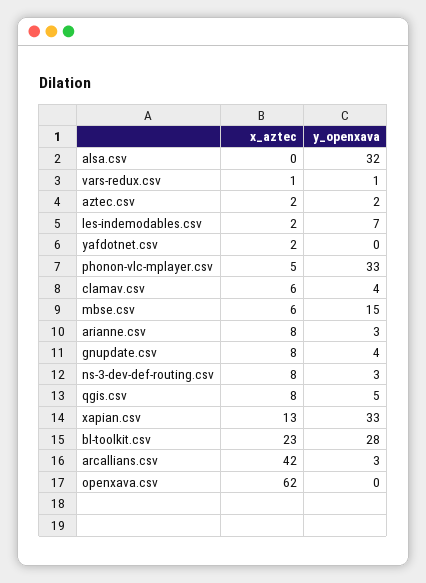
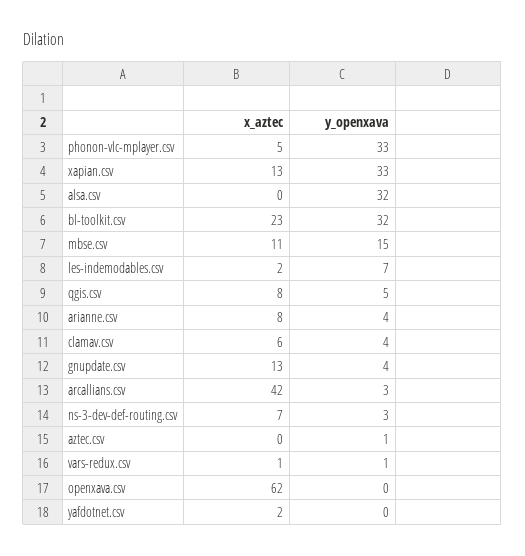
  {
    "x_aztec": {
      "alsa.csv": 0,
      "vars-redux.csv": 1,
-     "aztec.csv": 2,
+     "aztec.csv": 0,
      "les-indemodables.csv": 2,
      "yafdotnet.csv": 2,
      "phonon-vlc-mplayer.csv": 5,
      "clamav.csv": 6,
-     "mbse.csv": 6,
+     "mbse.csv": 11,
      "arianne.csv": 8,
-     "gnupdate.csv": 8,
+     "gnupdate.csv": 13,
-     "ns-3-dev-def-routing.csv": 8,
+     "ns-3-dev-def-routing.csv": 7,
      "qgis.csv": 8,
      "xapian.csv": 13,
      "bl-toolkit.csv": 23,
      "arcallians.csv": 42,
      "openxava.csv": 62
    },
    "y_openxava": {
      "alsa.csv": 32,
      "vars-redux.csv": 1,
-     "aztec.csv": 2,
+     "aztec.csv": 1,
      "les-indemodables.csv": 7,
      "yafdotnet.csv": 0,
      "phonon-vlc-mplayer.csv": 33,
      "clamav.csv": 4,
      "mbse.csv": 15,
-     "arianne.csv": 3,
+     "arianne.csv": 4,
      "gnupdate.csv": 4,
      "ns-3-dev-def-routing.csv": 3,
      "qgis.csv": 5,
      "xapian.csv": 33,
-     "bl-toolkit.csv": 28,
+     "bl-toolkit.csv": 32,
      "arcallians.csv": 3,
      "openxava.csv": 0
    }
  }

